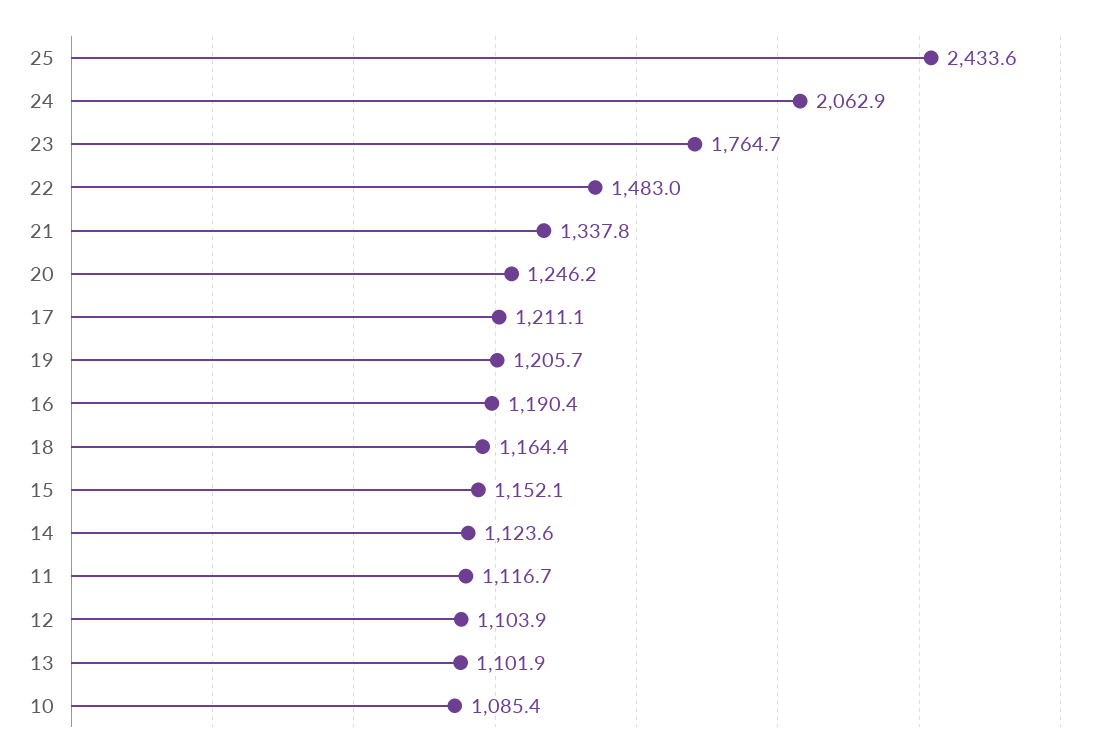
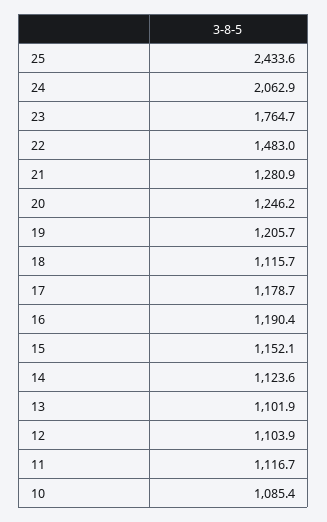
  {
    "25": 2433.6,
    "24": 2062.9,
    "23": 1764.7,
    "22": 1483,
-   "21": 1337.8,
+   "21": 1280.9,
    "20": 1246.2,
-   "17": 1211.1,
+   "17": 1178.7,
    "19": 1205.7,
    "16": 1190.4,
-   "18": 1164.4,
+   "18": 1115.7,
    "15": 1152.1,
    "14": 1123.6,
    "11": 1116.7,
    "12": 1103.9,
    "13": 1101.9,
    "10": 1085.4
  }

